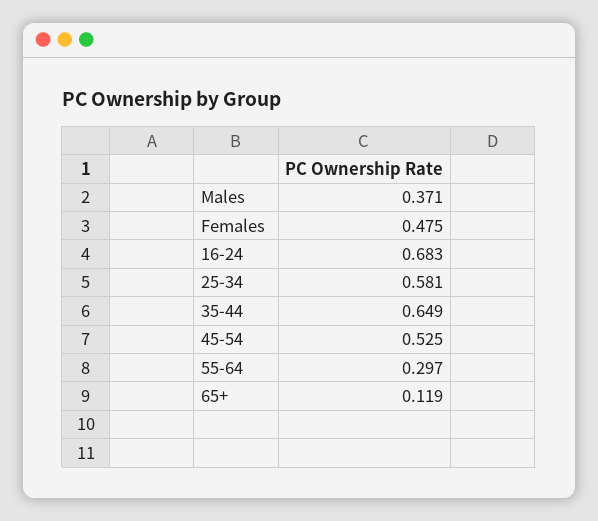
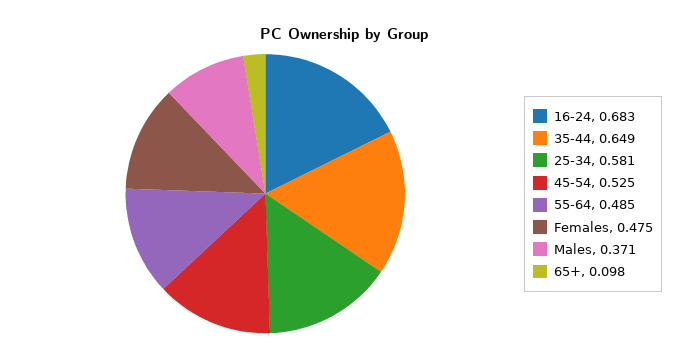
  {
    "Males": 0.371,
    "Females": 0.475,
    "16-24": 0.683,
    "25-34": 0.581,
    "35-44": 0.649,
    "45-54": 0.525,
-   "55-64": 0.297,
+   "55-64": 0.485,
-   "65+": 0.119
+   "65+": 0.098
  }

